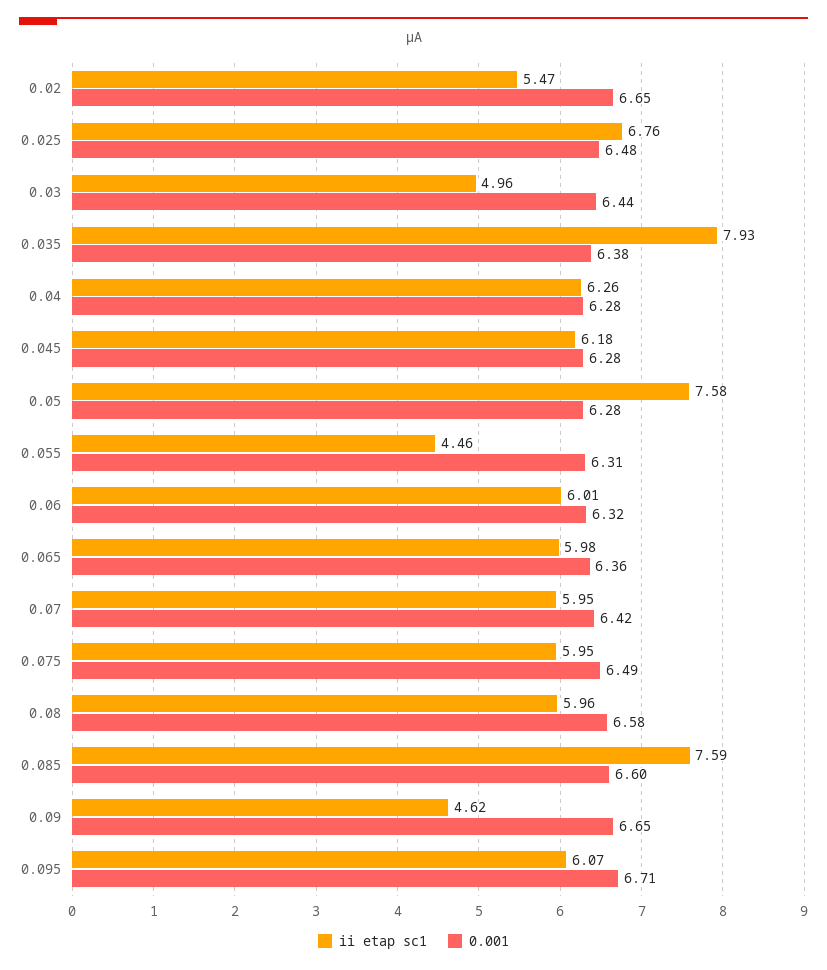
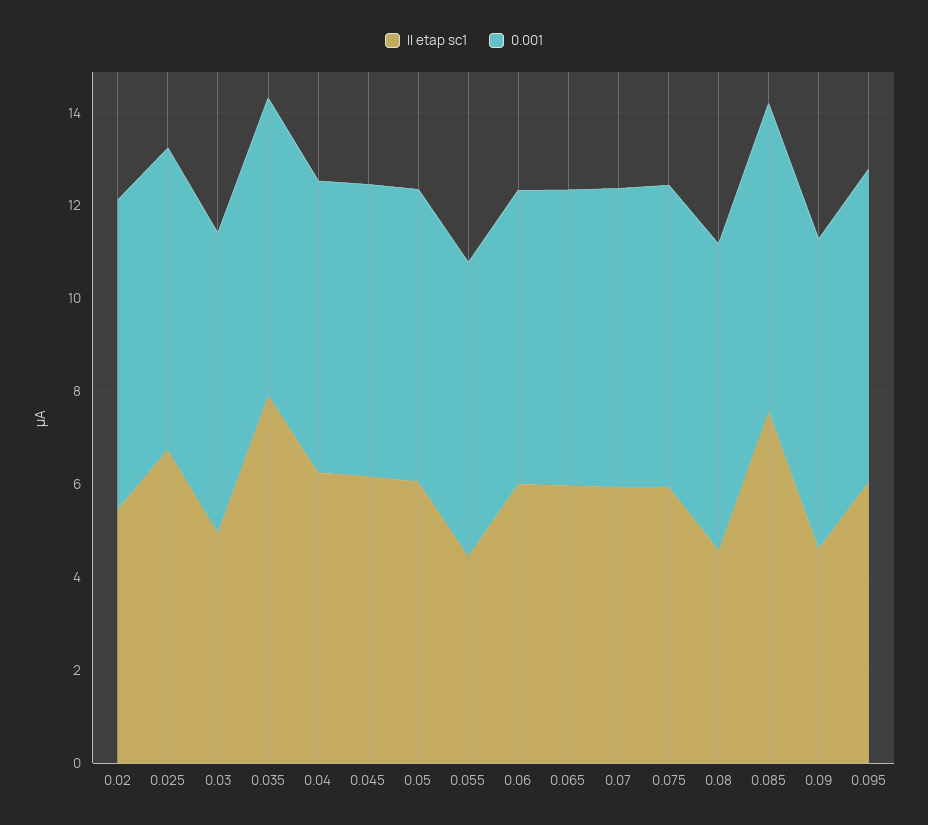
  {
    "ii etap sc1": {
      "0.02": 5.47,
      "0.025": 6.76,
      "0.03": 4.96,
      "0.035": 7.93,
      "0.04": 6.26,
      "0.045": 6.18,
-     "0.05": 7.58,
+     "0.05": 6,
      "0.055": 4.46,
      "0.06": 6.01,
      "0.065": 5.98,
      "0.07": 5.95,
      "0.075": 5.95,
-     "0.08": 5.96,
+     "0.08": 4.5,
      "0.085": 7.59,
      "0.09": 4.62,
      "0.095": 6.07
    },
    "0.001": {
      "0.02": 6.65,
      "0.025": 6.48,
      "0.03": 6.44,
      "0.035": 6.38,
      "0.04": 6.28,
      "0.045": 6.28,
      "0.05": 6.28,
      "0.055": 6.31,
      "0.06": 6.32,
      "0.065": 6.36,
      "0.07": 6.42,
      "0.075": 6.49,
      "0.08": 6.58,
      "0.085": 6.6,
      "0.09": 6.65,
      "0.095": 6.71
    }
  }

